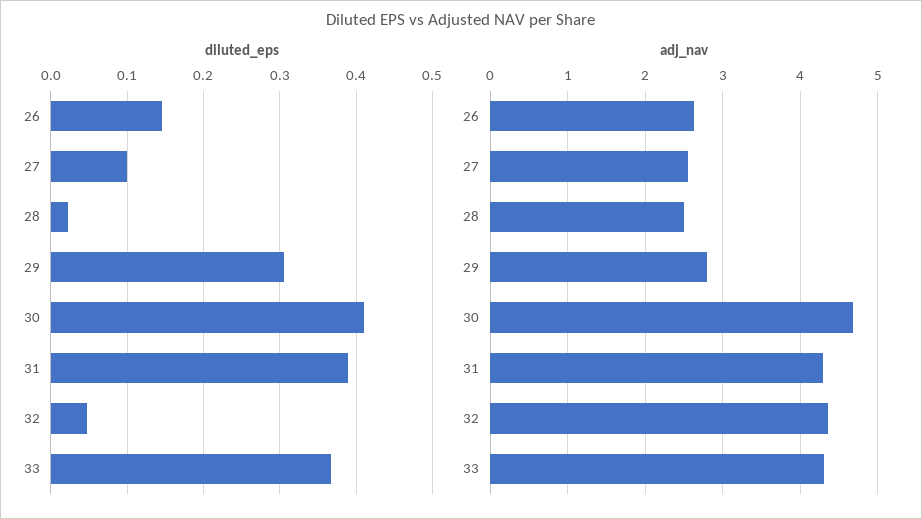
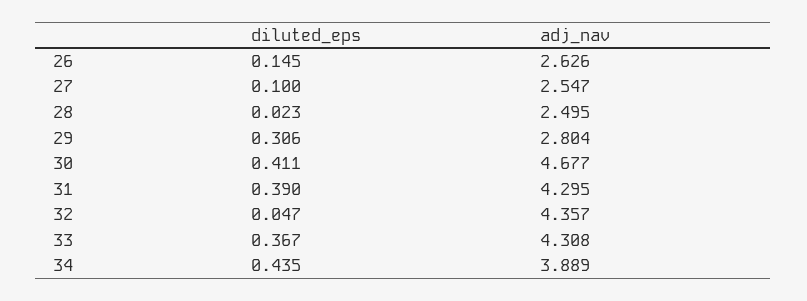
  {
    "diluted_eps": {
      "26": 0.145,
      "27": 0.1,
      "28": 0.023,
      "29": 0.306,
      "30": 0.411,
      "31": 0.39,
      "32": 0.047,
-     "33": 0.367
+     "33": 0.367,
+     "34": 0.435
    },
    "adj_nav": {
      "26": 2.626,
      "27": 2.547,
      "28": 2.495,
      "29": 2.804,
      "30": 4.677,
      "31": 4.295,
      "32": 4.357,
-     "33": 4.308
+     "33": 4.308,
+     "34": 3.889
    }
  }

